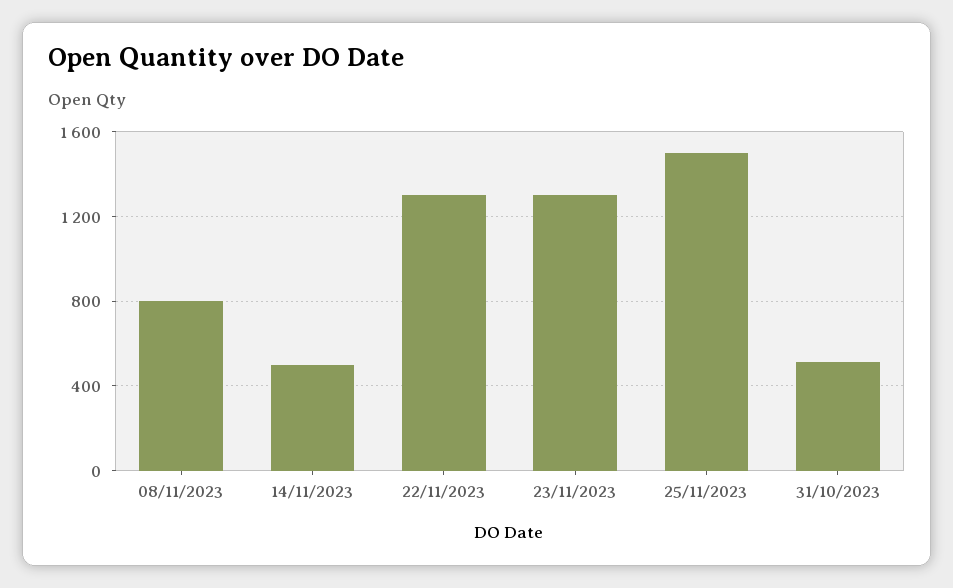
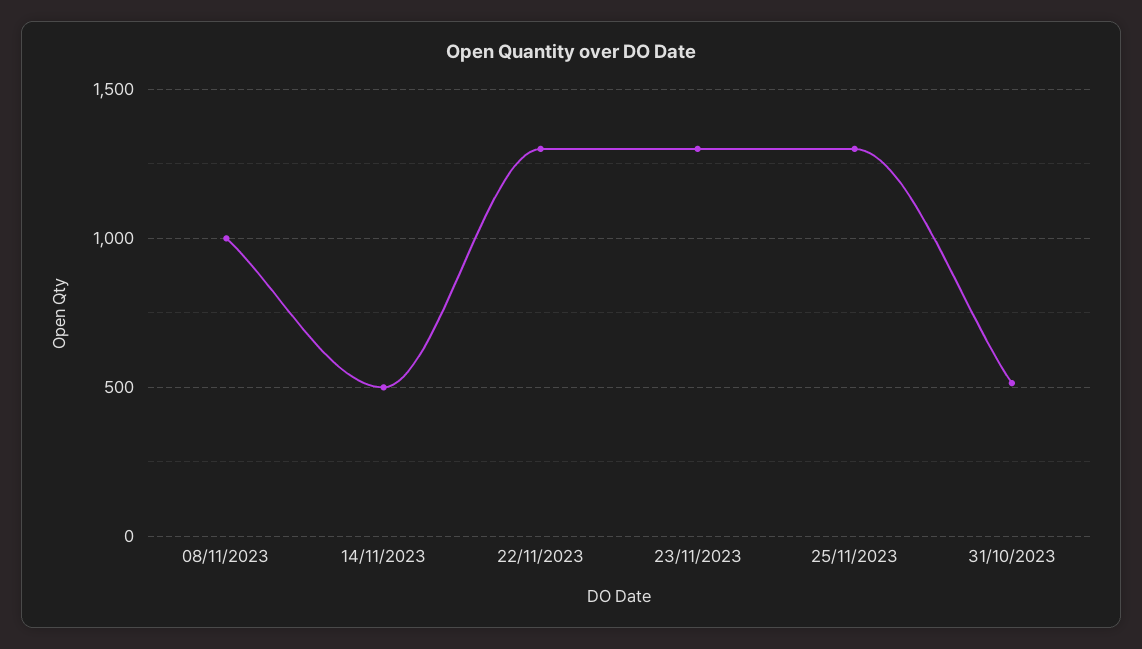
  {
-   "08/11/2023": 800,
+   "08/11/2023": 1000,
    "14/11/2023": 500,
    "22/11/2023": 1300,
    "23/11/2023": 1300,
-   "25/11/2023": 1500,
+   "25/11/2023": 1300,
    "31/10/2023": 500
  }

